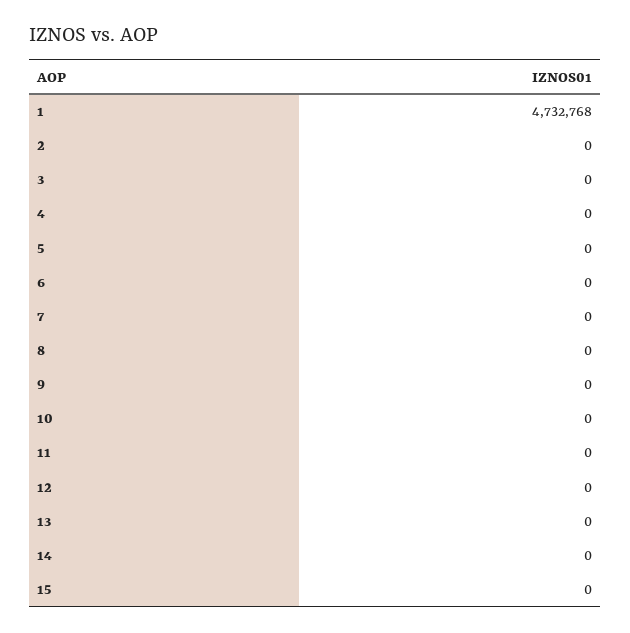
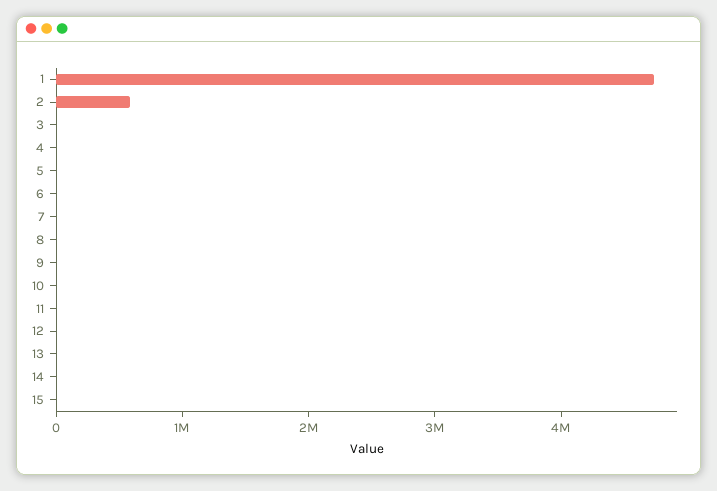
  {
    "1": 4732768,
-   "2": 0,
+   "2": 600000,
    "3": 0,
    "4": 0,
    "5": 0,
    "6": 0,
    "7": 0,
    "8": 0,
    "9": 0,
    "10": 0,
    "11": 0,
    "12": 0,
    "13": 0,
    "14": 0,
    "15": 0
  }

